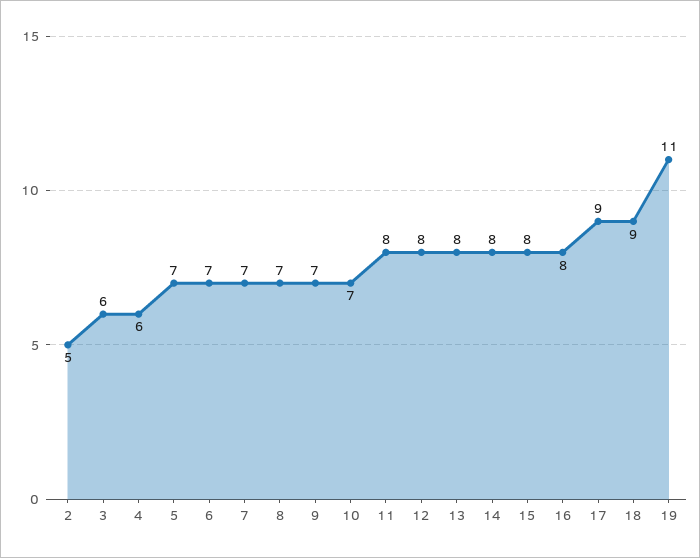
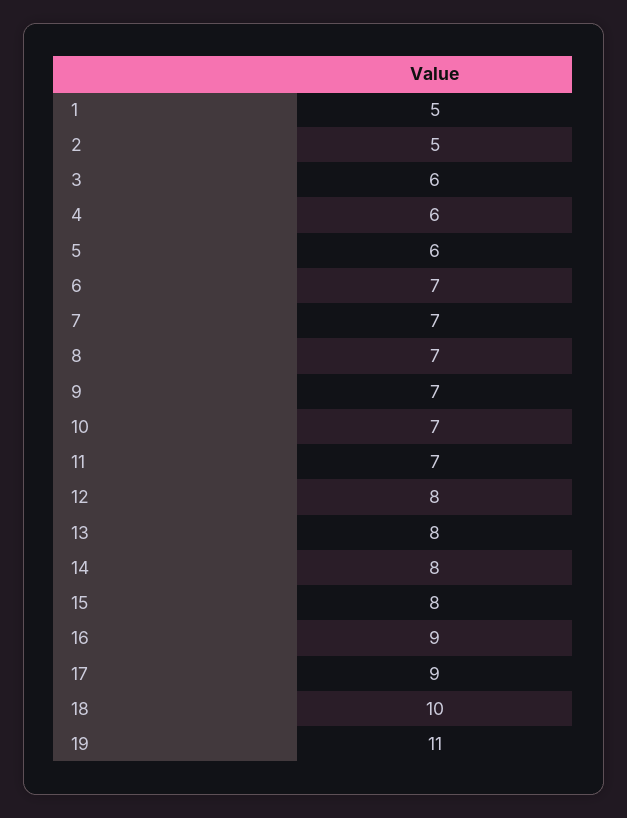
  {
    "2": 5,
    "3": 6,
    "4": 6,
-   "5": 7,
+   "5": 6,
    "6": 7,
    "7": 7,
    "8": 7,
    "9": 7,
    "10": 7,
-   "11": 8,
+   "11": 7,
    "12": 8,
    "13": 8,
    "14": 8,
    "15": 8,
-   "16": 8,
+   "16": 9,
    "17": 9,
-   "18": 9,
+   "18": 10,
-   "19": 11
+   "19": 11,
+   "1": 5
  }

